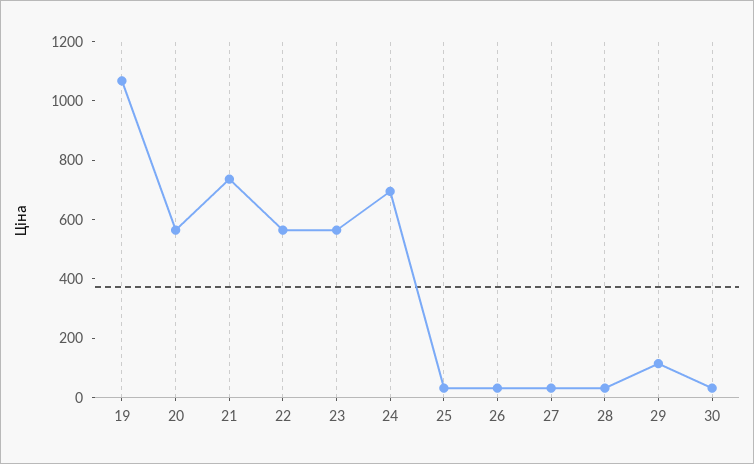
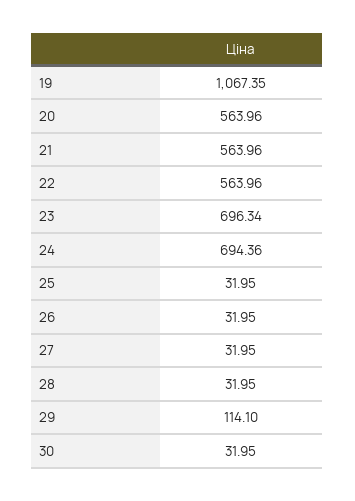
  {
    "19": 1067.35,
    "20": 563.96,
-   "21": 750,
+   "21": 563.96,
    "22": 563.96,
-   "23": 550,
+   "23": 696.34,
    "24": 694.36,
    "25": 31.95,
    "26": 31.95,
    "27": 31.95,
    "28": 31.95,
    "29": 114.1,
    "30": 31.95
  }

